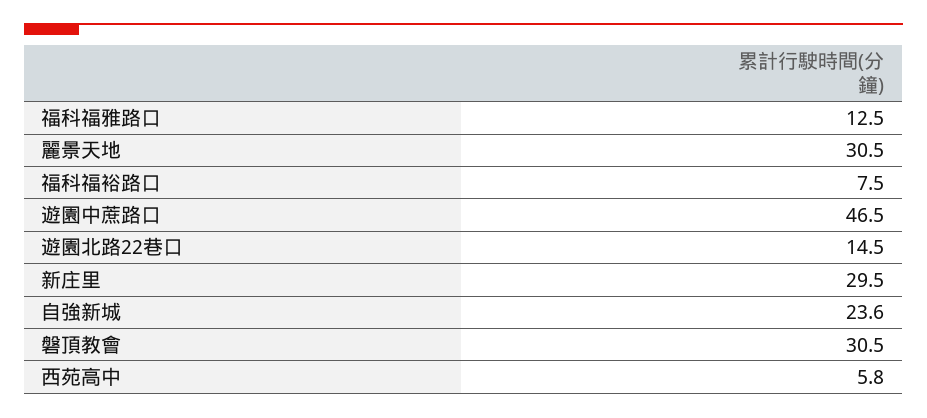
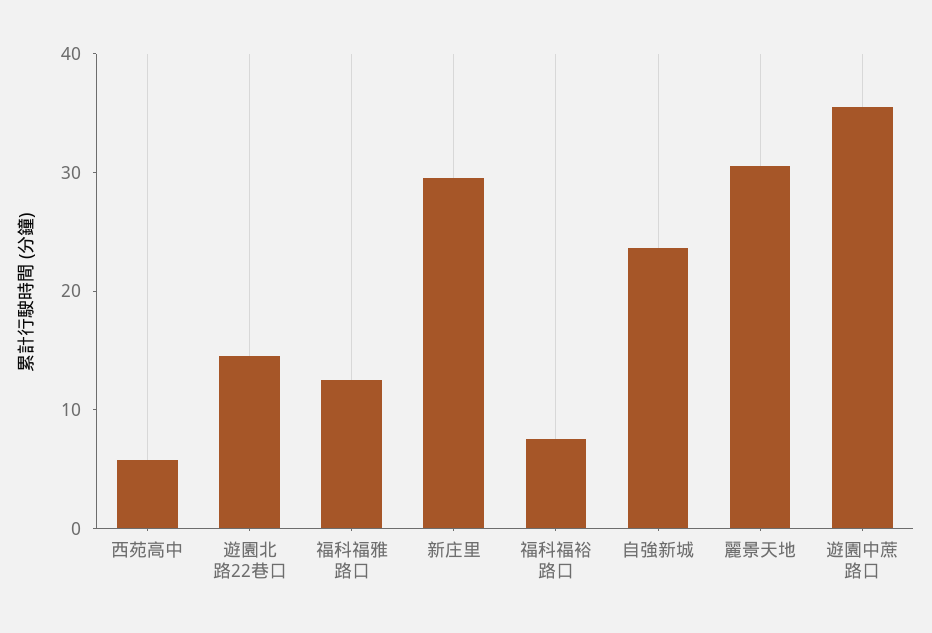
  {
    "福科福雅路口": 12.5,
    "麗景天地": 30.5,
    "福科福裕路口": 7.5,
-   "遊園中蔗路口": 46.5,
+   "遊園中蔗路口": 36,
    "遊園北路22巷口": 14.5,
    "新庄里": 29.5,
    "自強新城": 23.6,
-   "磐頂教會": 30.5,
    "西苑高中": 5.8
  }

